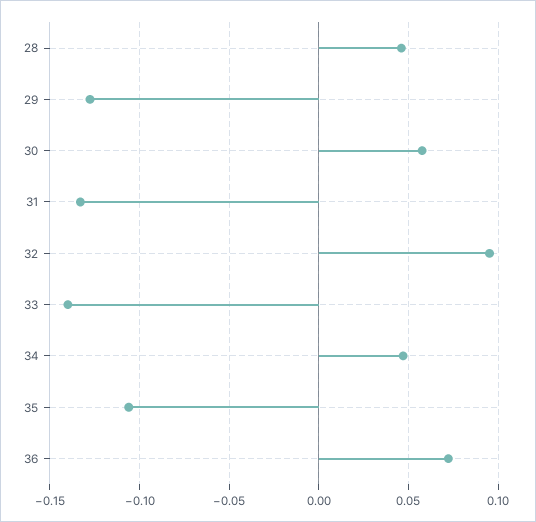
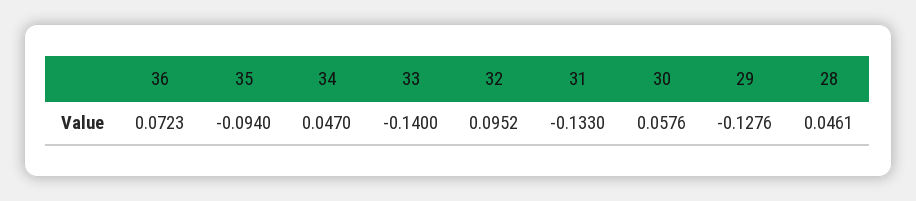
  {
    "28": 0.0461,
    "29": -0.1276,
    "30": 0.0576,
    "31": -0.133,
    "32": 0.0952,
    "33": -0.14,
    "34": 0.047,
-   "35": -0.105,
+   "35": -0.094,
    "36": 0.0723
  }

